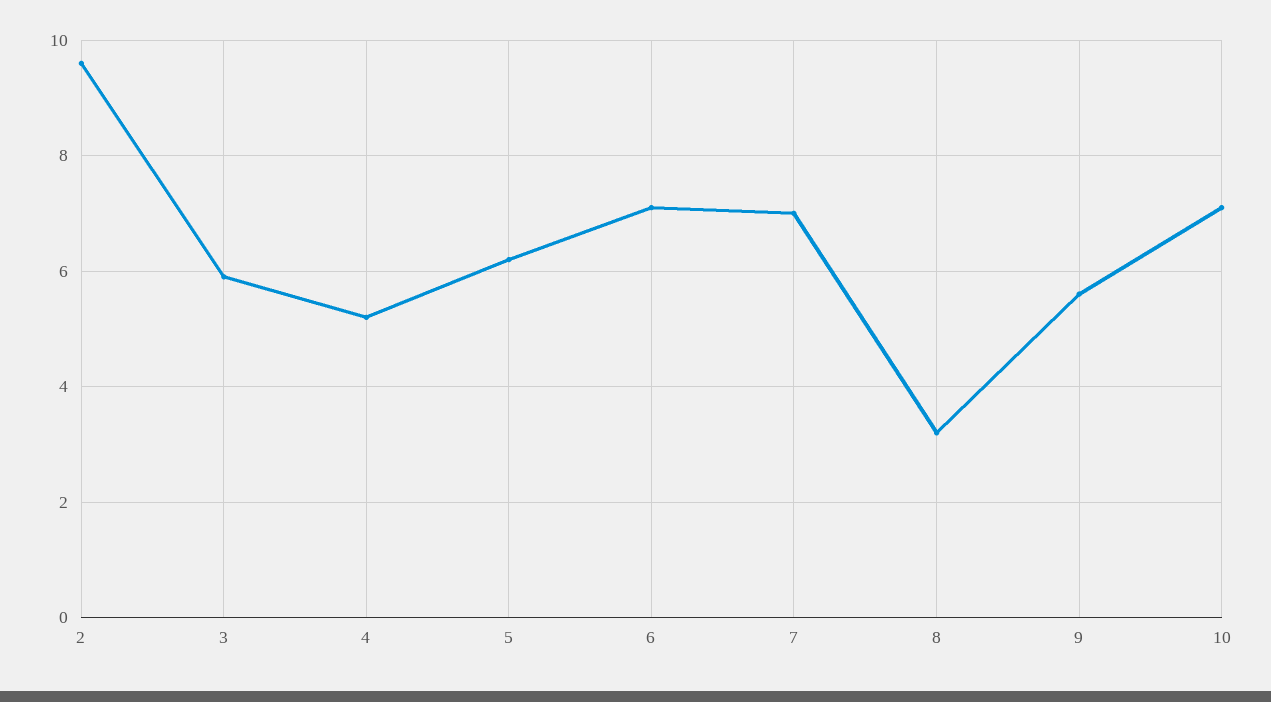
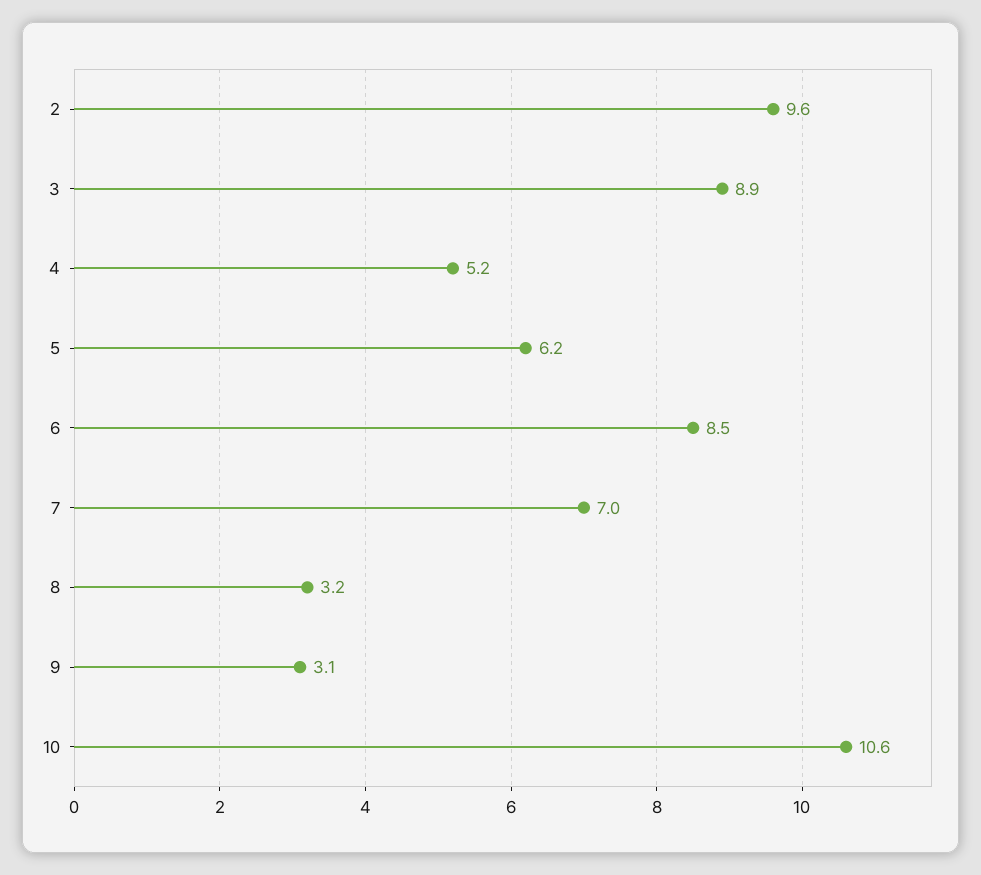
  {
    "2": 9.6,
-   "3": 6,
+   "3": 8.9,
    "4": 5.2,
    "5": 6.2,
-   "6": 7,
+   "6": 8.5,
    "7": 7,
    "8": 3.2,
-   "9": 5.5,
+   "9": 3.1,
-   "10": 7
+   "10": 10.6
  }

